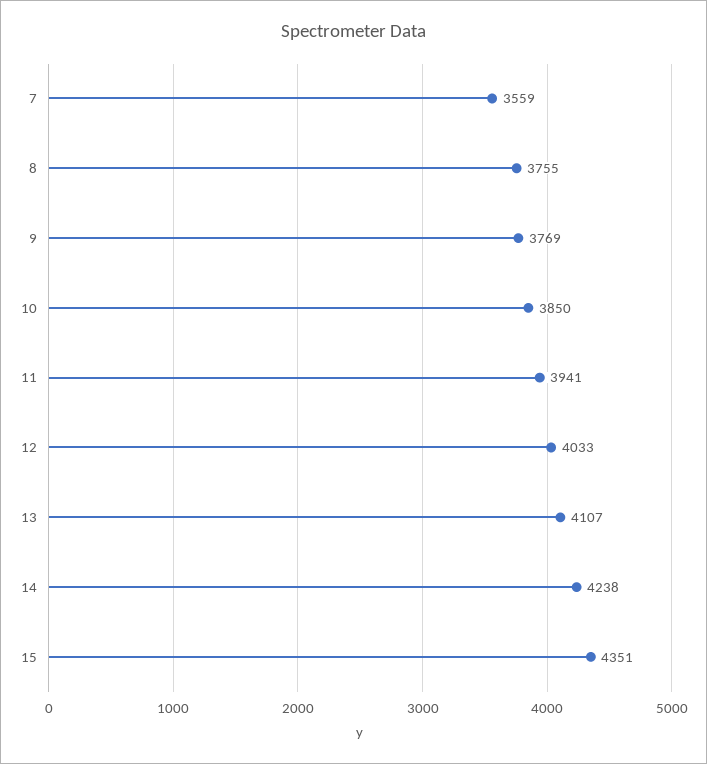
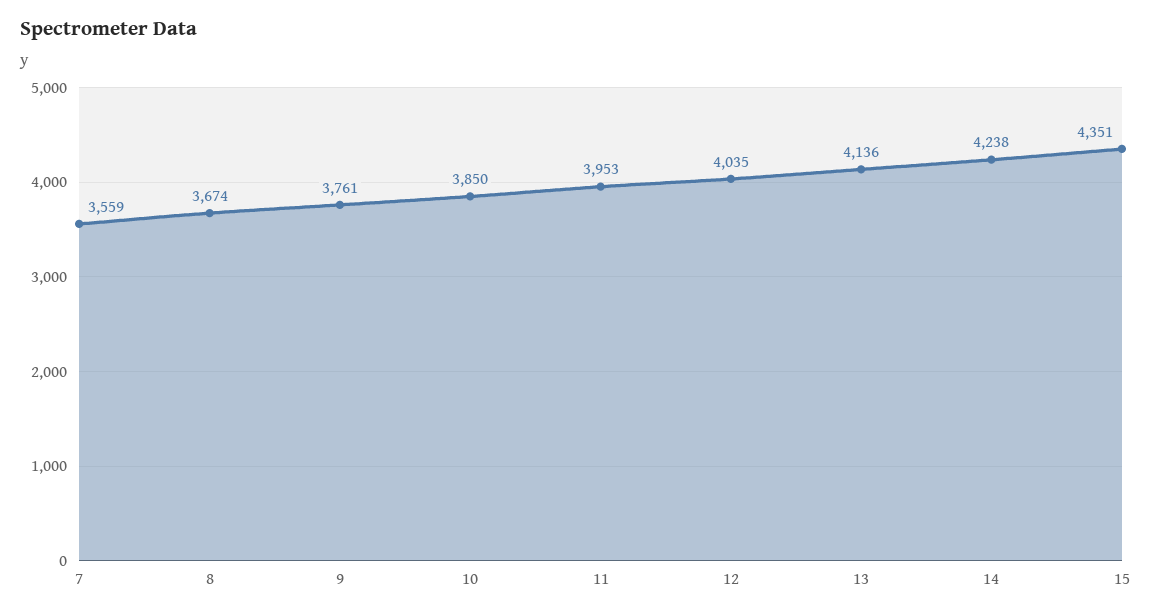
  {
    "7": 3559,
-   "8": 3755,
+   "8": 3674,
-   "9": 3769,
+   "9": 3761,
    "10": 3850,
-   "11": 3941,
+   "11": 3953,
-   "12": 4033,
+   "12": 4035,
-   "13": 4107,
+   "13": 4136,
    "14": 4238,
    "15": 4351
  }

